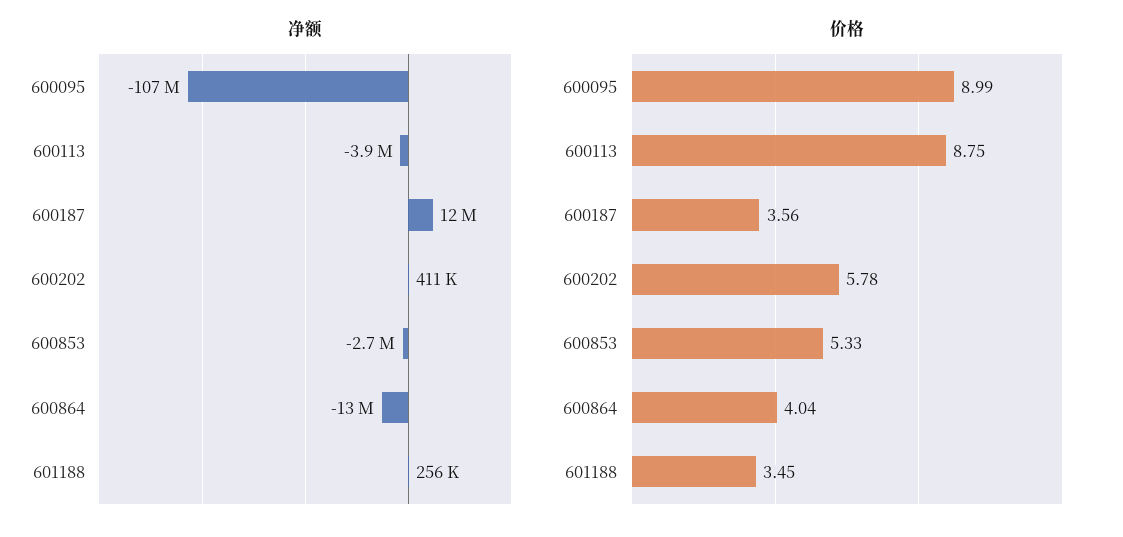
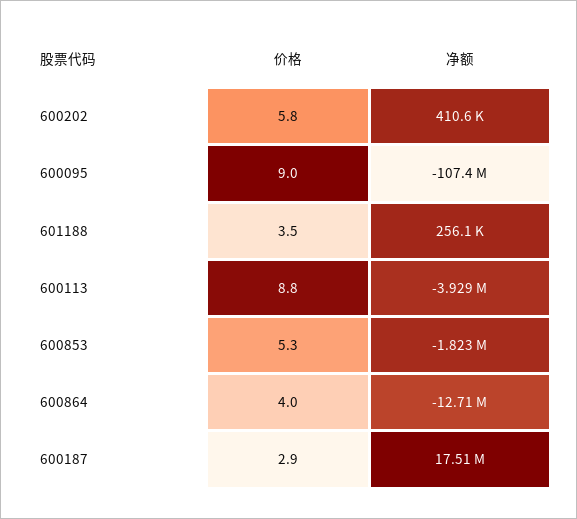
  {
    "净额": {
      "600095": -107400000,
      "600113": -3929000,
-     "600187": 12000000,
+     "600187": 17510000,
      "600202": 410600,
-     "600853": -2700000,
+     "600853": -1823000,
      "600864": -12710000,
      "601188": 256100
    },
    "价格": {
      "600095": 8.99,
      "600113": 8.75,
-     "600187": 3.56,
+     "600187": 2.9,
      "600202": 5.78,
      "600853": 5.33,
      "600864": 4.04,
      "601188": 3.45
    }
  }

